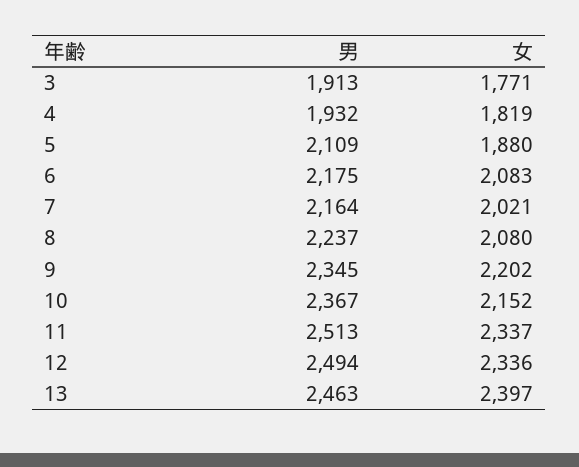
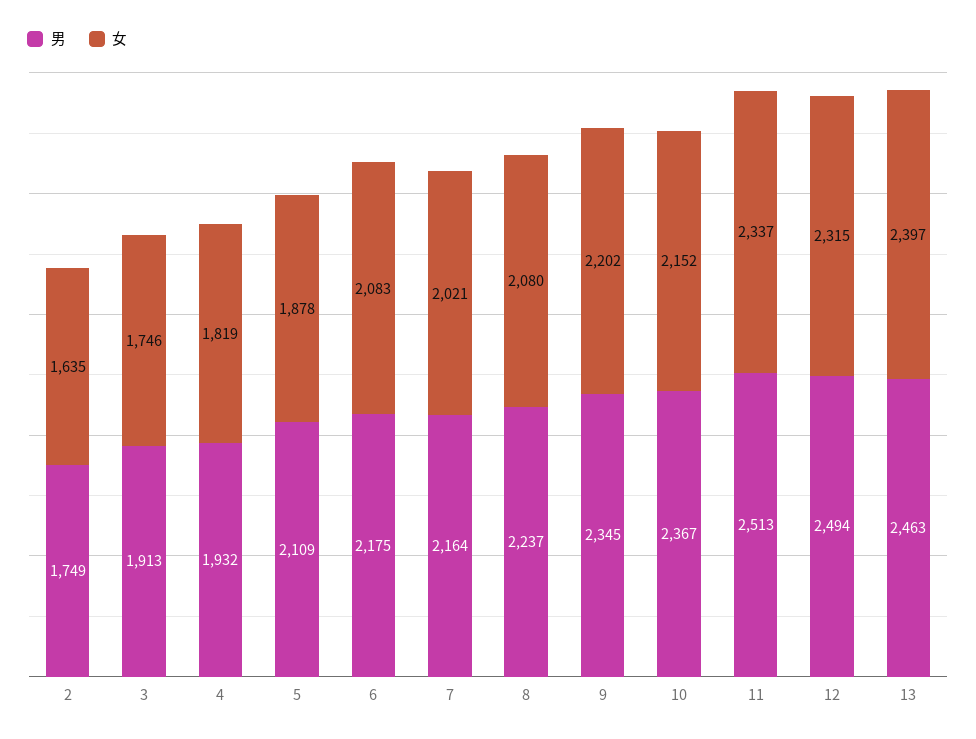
  {
    "男": {
      "3": 1913,
      "4": 1932,
      "5": 2109,
      "6": 2175,
      "7": 2164,
      "8": 2237,
      "9": 2345,
      "10": 2367,
      "11": 2513,
      "12": 2494,
-     "13": 2463
+     "13": 2463,
+     "2": 1749
    },
    "女": {
-     "3": 1771,
+     "3": 1746,
      "4": 1819,
-     "5": 1880,
+     "5": 1878,
      "6": 2083,
      "7": 2021,
      "8": 2080,
      "9": 2202,
      "10": 2152,
      "11": 2337,
-     "12": 2336,
+     "12": 2315,
-     "13": 2397
+     "13": 2397,
+     "2": 1635
    }
  }

